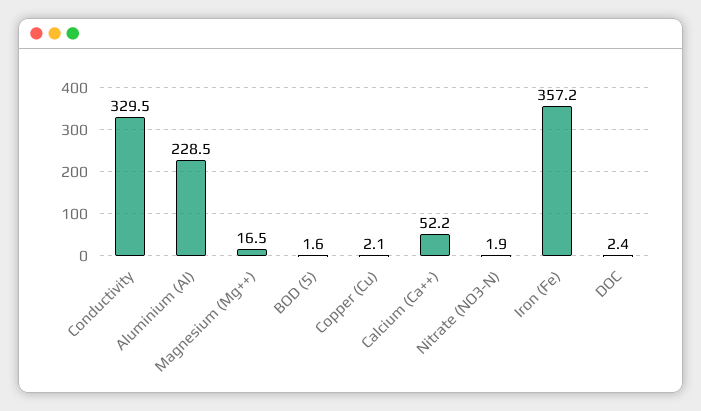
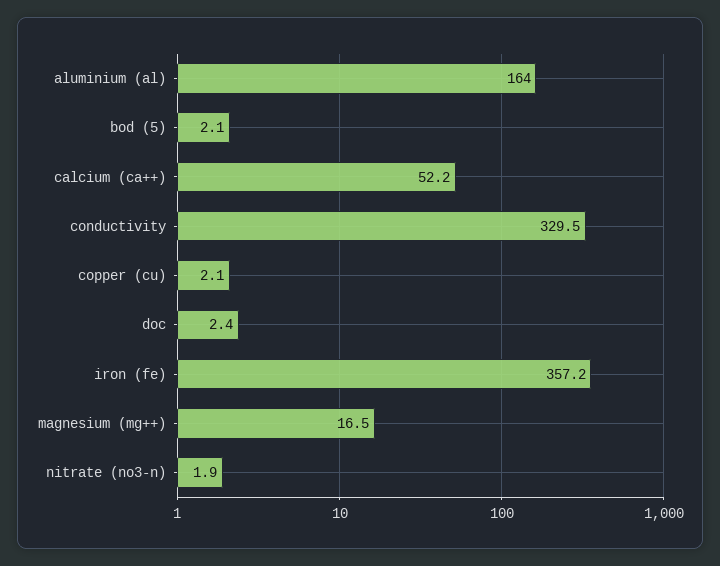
  {
    "Conductivity": 329.5,
-   "Aluminium (Al)": 228.5,
+   "Aluminium (Al)": 164,
    "Magnesium (Mg++)": 16.5,
-   "BOD (5)": 1.6,
+   "BOD (5)": 2.1,
    "Copper (Cu)": 2.1,
    "Calcium (Ca++)": 52.2,
    "Nitrate (NO3-N)": 1.9,
    "Iron (Fe)": 357.2,
    "DOC": 2.4
  }

